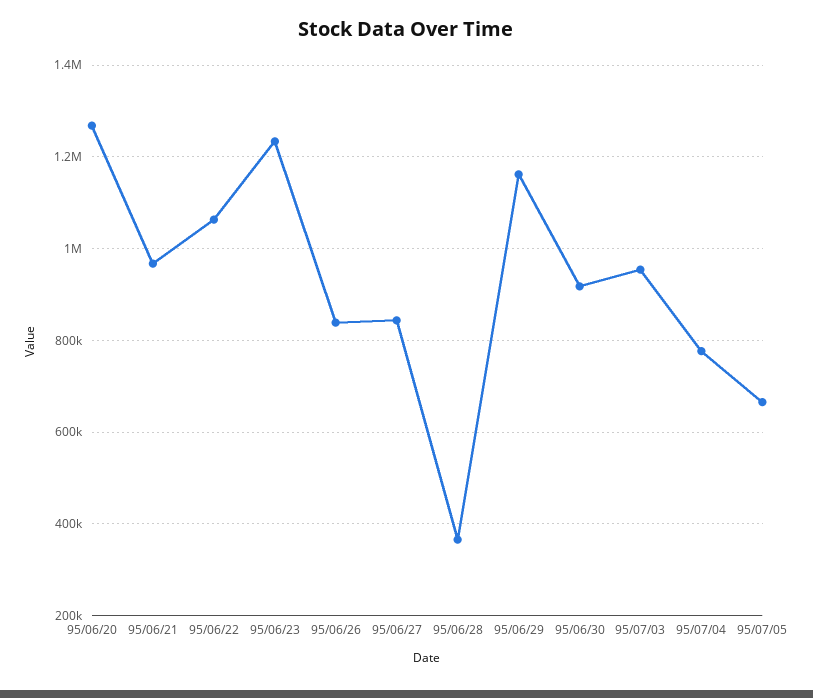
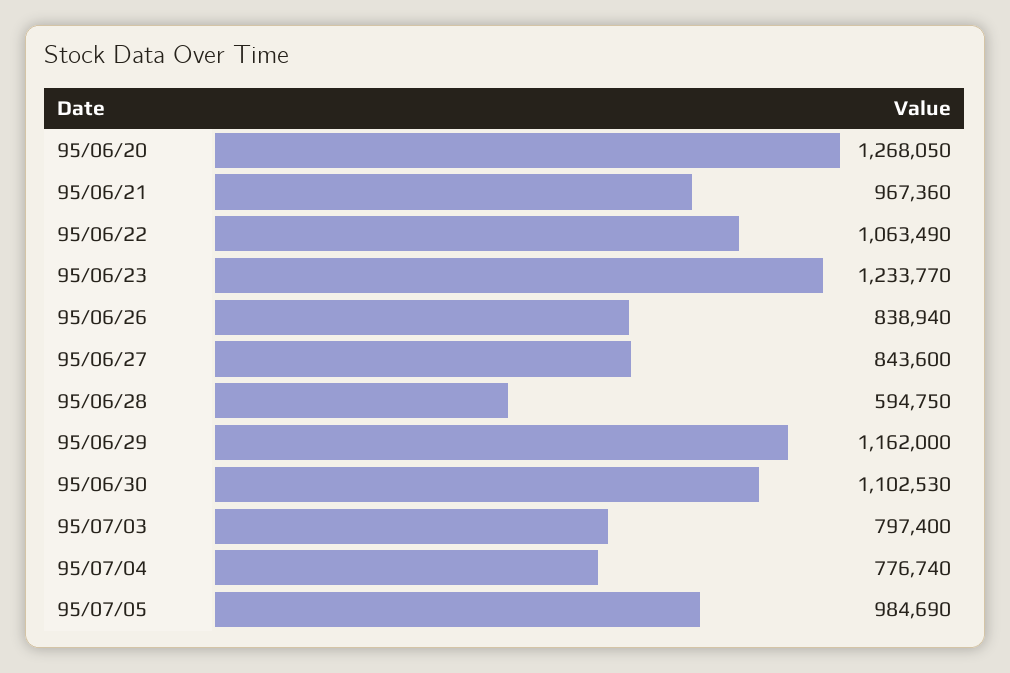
  {
    "95/06/20": 1268050,
    "95/06/21": 967360,
    "95/06/22": 1063490,
    "95/06/23": 1233770,
    "95/06/26": 838940,
    "95/06/27": 843600,
-   "95/06/28": 360000,
+   "95/06/28": 594750,
    "95/06/29": 1162000,
-   "95/06/30": 920000,
+   "95/06/30": 1102530,
-   "95/07/03": 960000,
+   "95/07/03": 797400,
    "95/07/04": 776740,
-   "95/07/05": 660000
+   "95/07/05": 984690
  }

